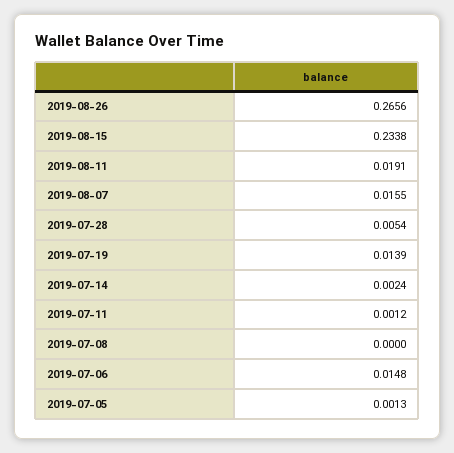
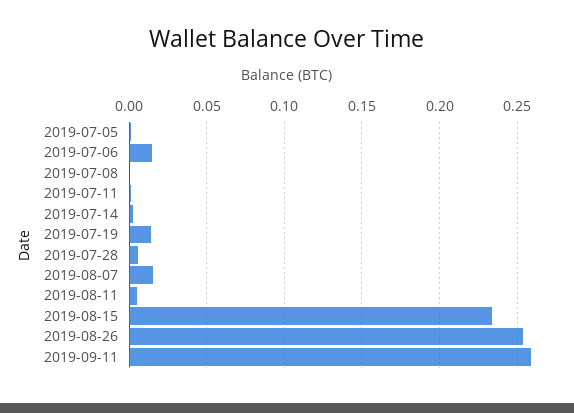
  {
-   "2019-08-26": 0.2656,
+   "2019-08-26": 0.255,
    "2019-08-15": 0.2338,
-   "2019-08-11": 0.0191,
+   "2019-08-11": 0.005,
    "2019-08-07": 0.0155,
    "2019-07-28": 0.0054,
    "2019-07-19": 0.0139,
    "2019-07-14": 0.0024,
    "2019-07-11": 0.0012,
    "2019-07-08": 0,
    "2019-07-06": 0.0148,
-   "2019-07-05": 0.0013
+   "2019-07-05": 0.0013,
+   "2019-09-11": 0.26
  }

